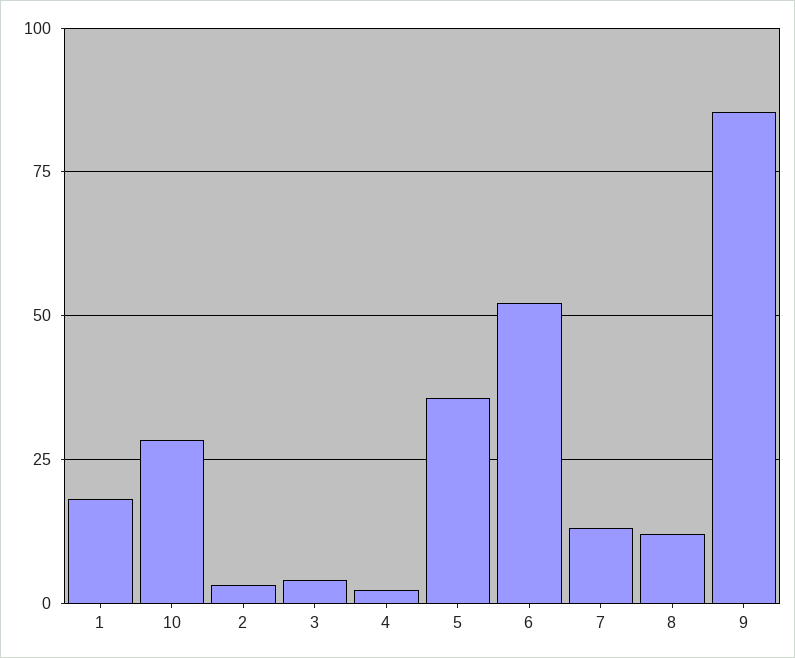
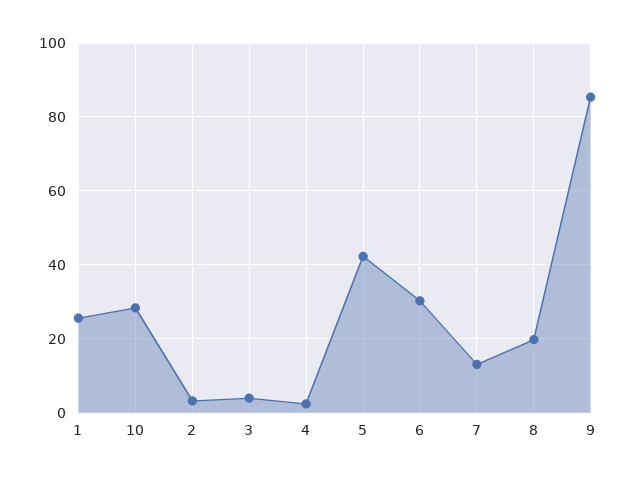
  {
-   "1": 17.5,
+   "1": 26,
    "10": 28,
    "2": 4,
    "3": 4,
    "4": 2,
-   "5": 35,
+   "5": 42,
-   "6": 52.5,
+   "6": 30,
    "7": 14,
-   "8": 12.5,
+   "8": 20,
    "9": 86
  }

